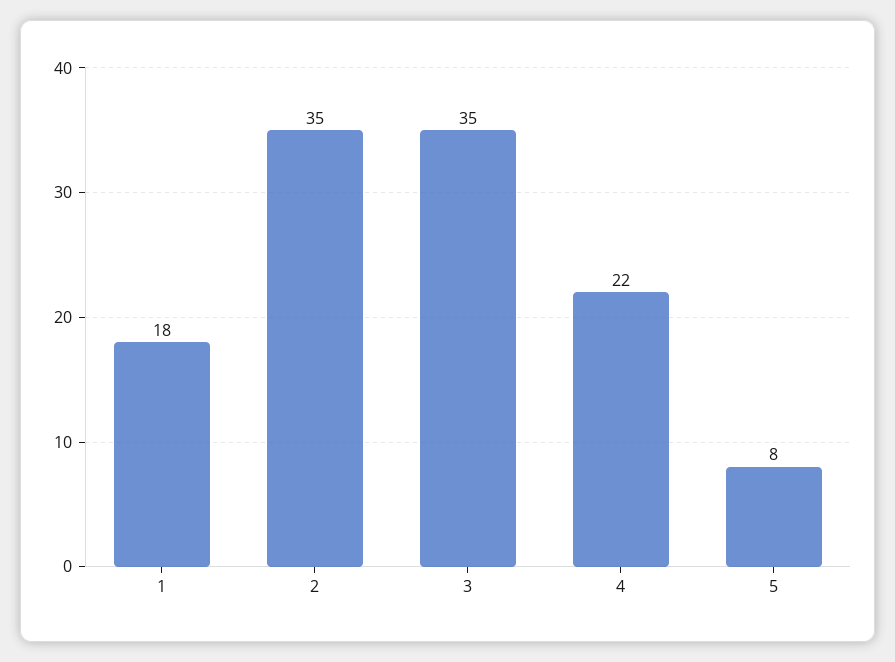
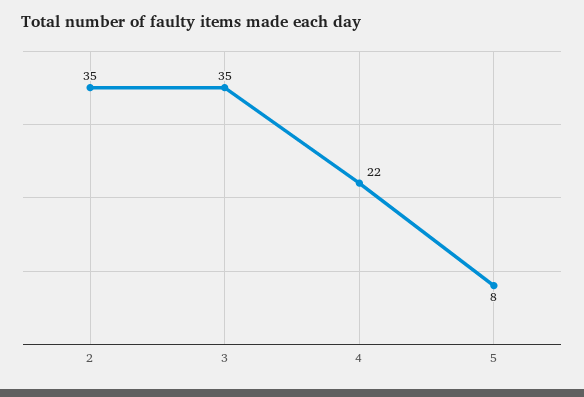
  {
-   "1": 18,
    "2": 35,
    "3": 35,
    "4": 22,
    "5": 8
  }

